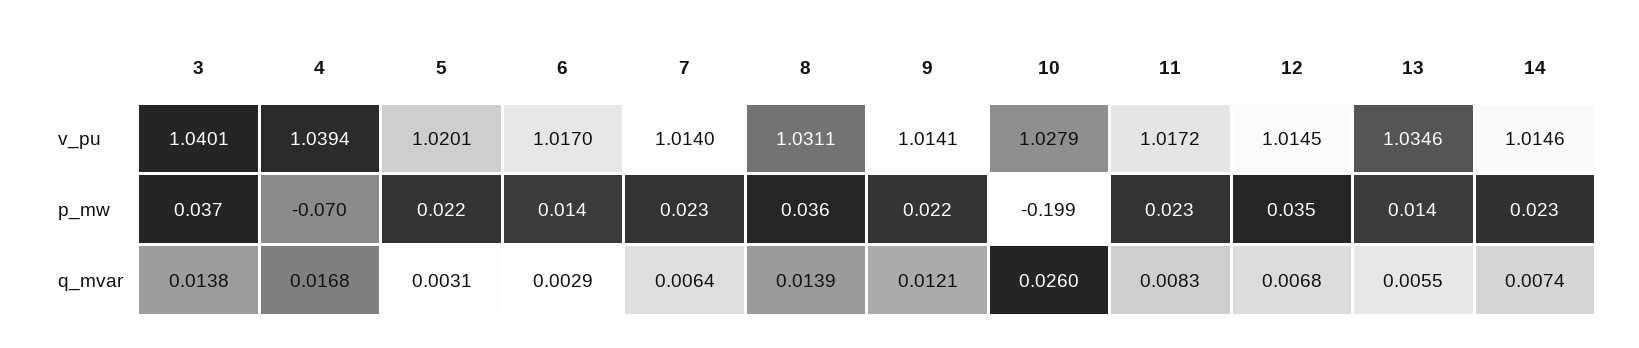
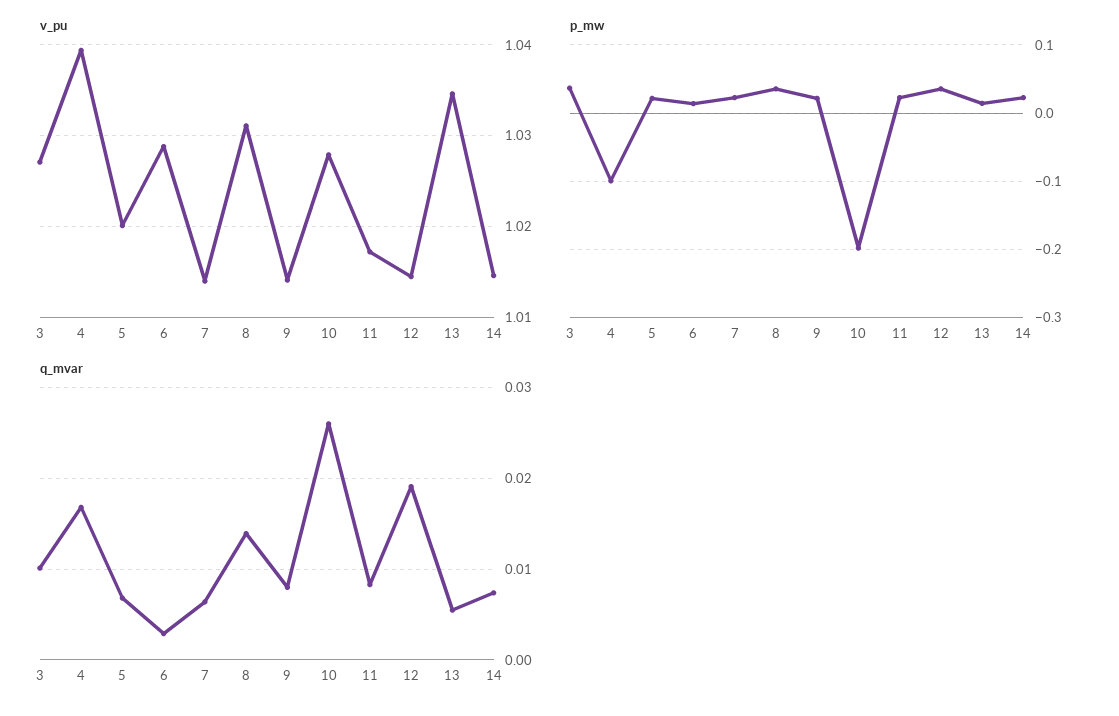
  {
    "v_pu": {
-     "3": 1.0401,
+     "3": 1.027,
      "4": 1.0394,
      "5": 1.0201,
-     "6": 1.017,
+     "6": 1.029,
      "7": 1.014,
      "8": 1.0311,
      "9": 1.0141,
      "10": 1.0279,
      "11": 1.0172,
      "12": 1.0145,
      "13": 1.0346,
      "14": 1.0146
    },
    "p_mw": {
      "3": 0.037,
-     "4": -0.07,
+     "4": -0.1,
      "5": 0.022,
      "6": 0.014,
      "7": 0.023,
      "8": 0.036,
      "9": 0.022,
      "10": -0.199,
      "11": 0.023,
      "12": 0.035,
      "13": 0.014,
      "14": 0.023
    },
    "q_mvar": {
-     "3": 0.0138,
+     "3": 0.01,
      "4": 0.0168,
-     "5": 0.0031,
+     "5": 0.007,
      "6": 0.0029,
      "7": 0.0064,
      "8": 0.0139,
-     "9": 0.0121,
+     "9": 0.008,
      "10": 0.026,
      "11": 0.0083,
-     "12": 0.0068,
+     "12": 0.019,
      "13": 0.0055,
      "14": 0.0074
    }
  }

